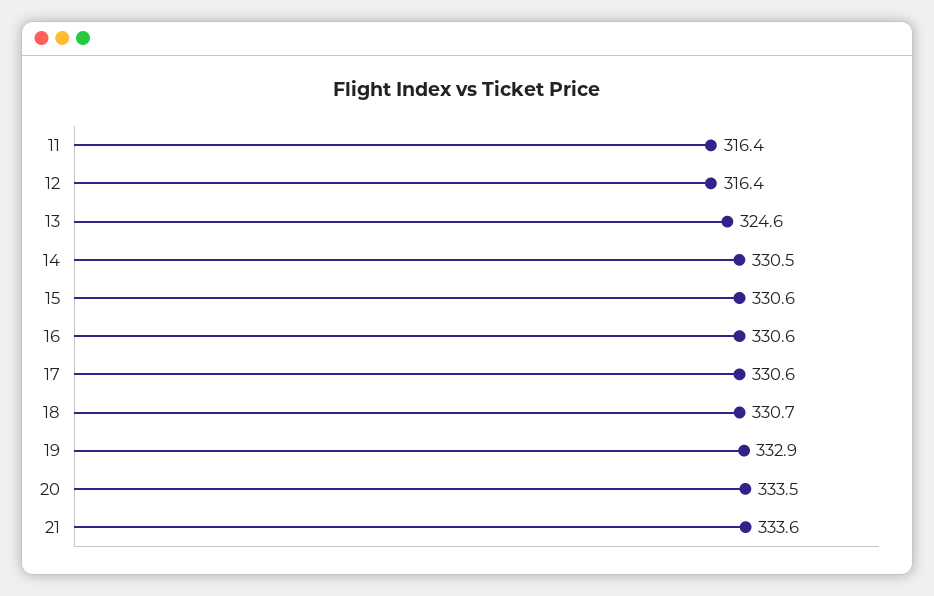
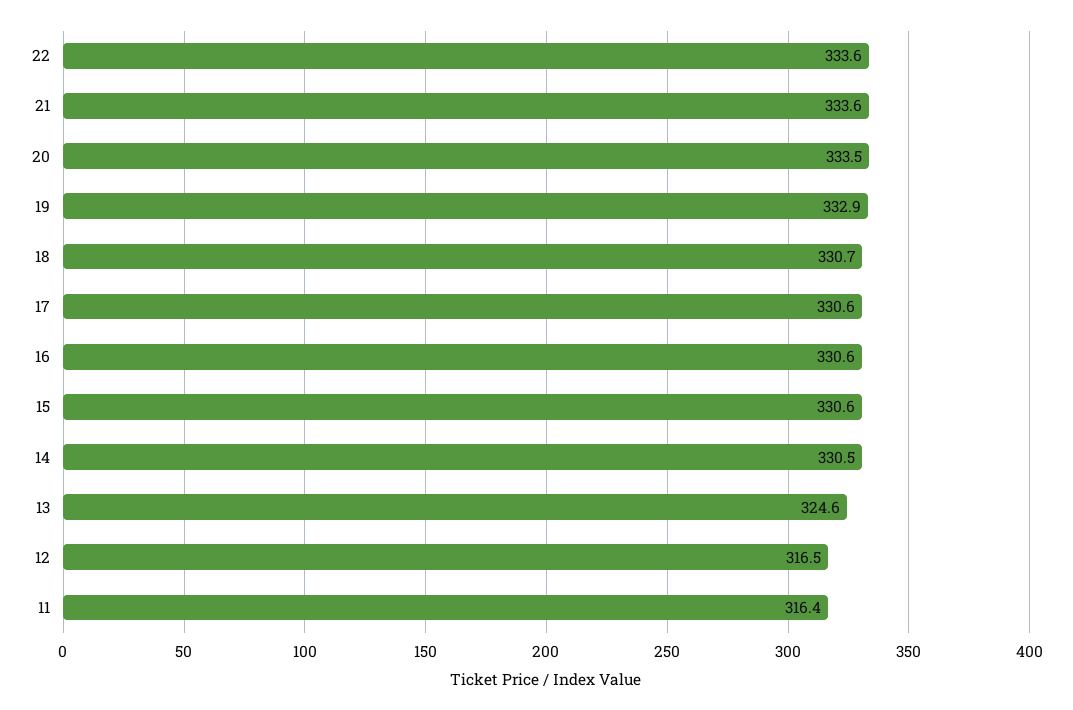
  {
    "11": 316.4,
-   "12": 316.4,
+   "12": 316.5,
    "13": 324.6,
    "14": 330.5,
    "15": 330.6,
    "16": 330.6,
    "17": 330.6,
    "18": 330.7,
    "19": 332.9,
    "20": 333.5,
-   "21": 333.6
+   "21": 333.6,
+   "22": 333.6
  }

